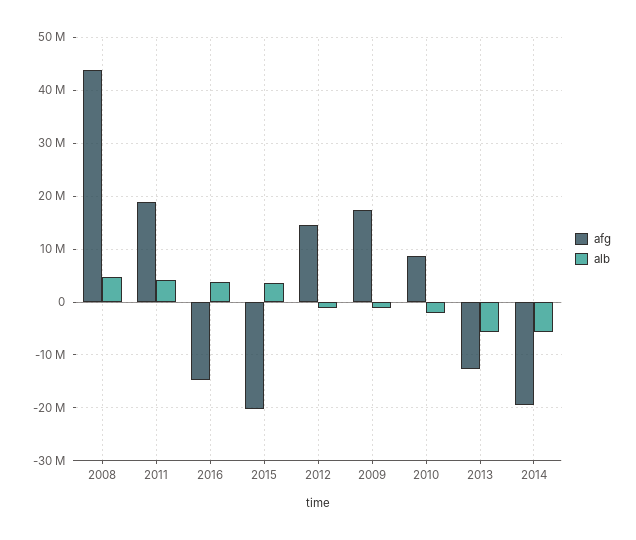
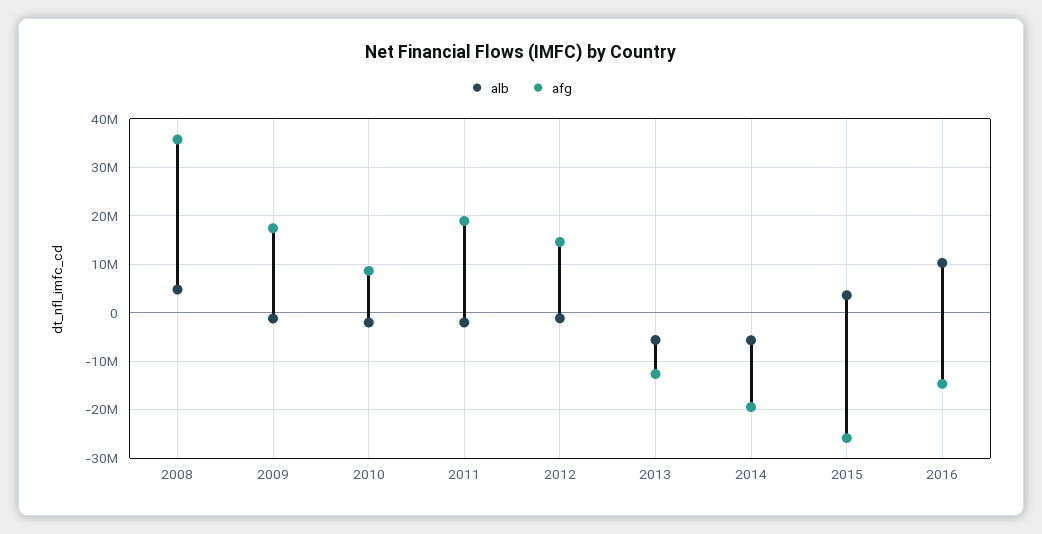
  {
    "afg": {
-     "2008": 44000000,
+     "2008": 36000000,
      "2011": 18000000,
      "2016": -14000000,
-     "2015": -20000000,
+     "2015": -26000000,
      "2012": 14000000,
      "2009": 18000000,
      "2010": 8000000,
      "2013": -12000000,
      "2014": -20000000
    },
    "alb": {
      "2008": 4000000,
-     "2011": 4000000,
+     "2011": -2000000,
-     "2016": 4000000,
+     "2016": 10000000,
      "2015": 4000000,
      "2012": -2000000,
      "2009": -2000000,
      "2010": -2000000,
      "2013": -6000000,
      "2014": -6000000
    }
  }

